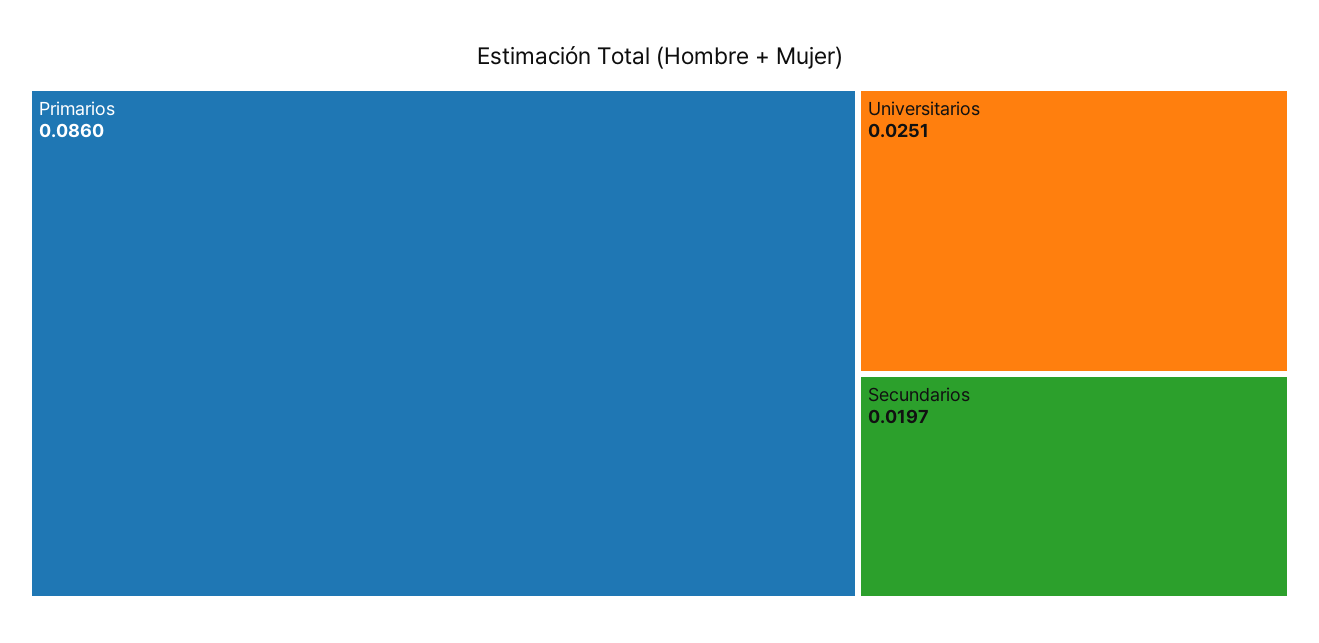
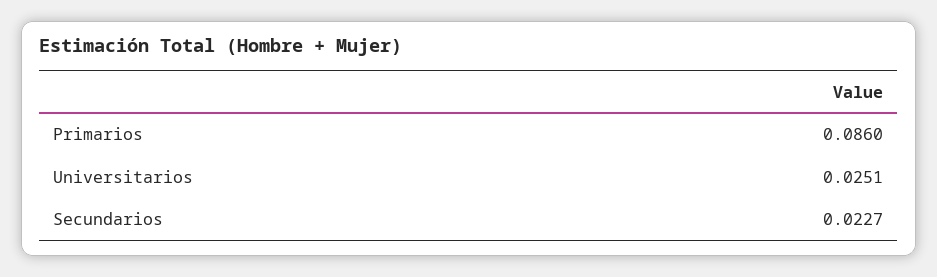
  {
    "Primarios": 0.086,
    "Universitarios": 0.0251,
-   "Secundarios": 0.0197
+   "Secundarios": 0.0227
  }

